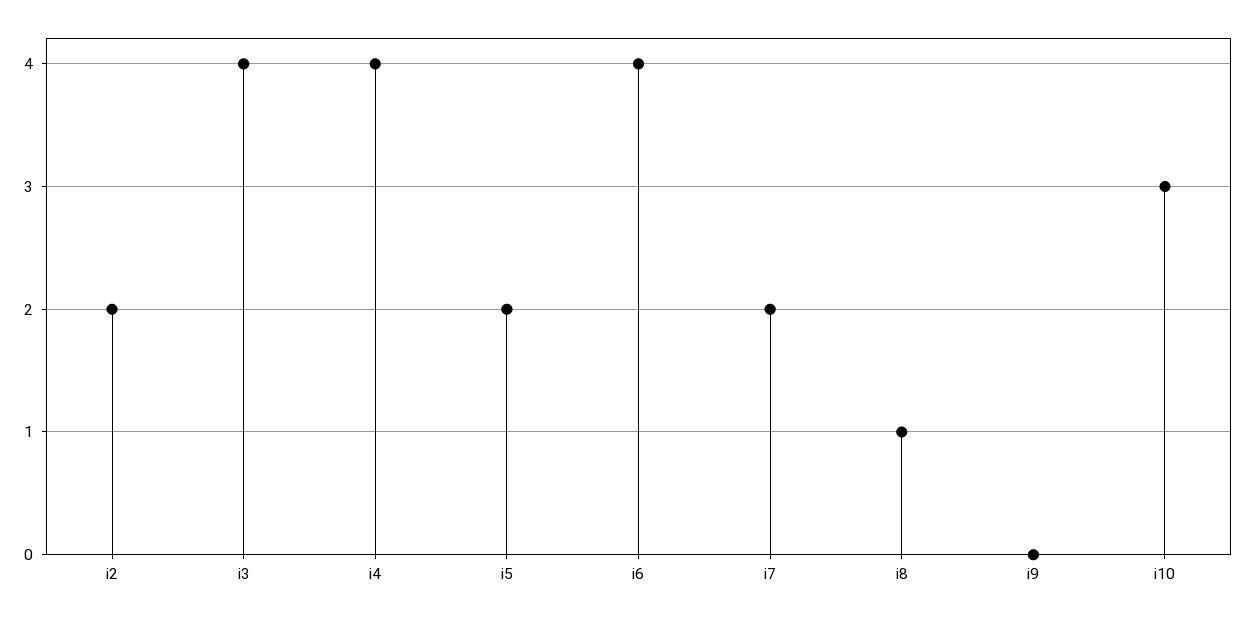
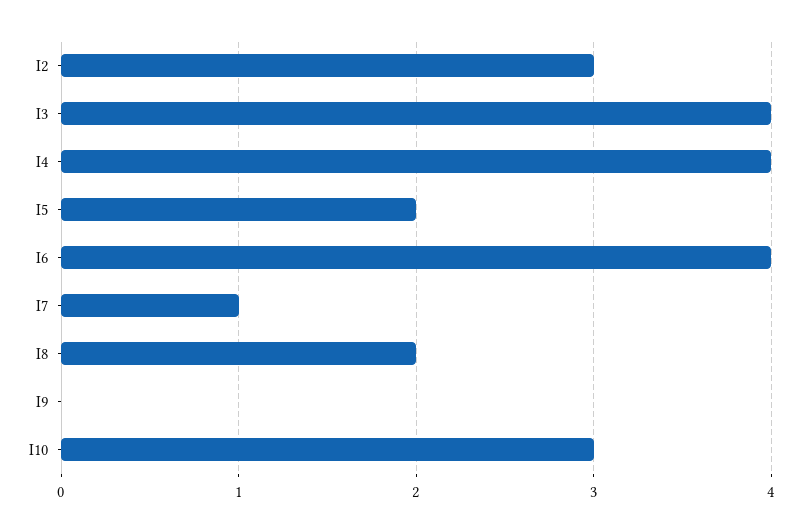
  {
-   "i2": 2,
+   "i2": 3,
    "i3": 4,
    "i4": 4,
    "i5": 2,
    "i6": 4,
-   "i7": 2,
+   "i7": 1,
-   "i8": 1,
+   "i8": 2,
    "i9": 0,
    "i10": 3
  }

